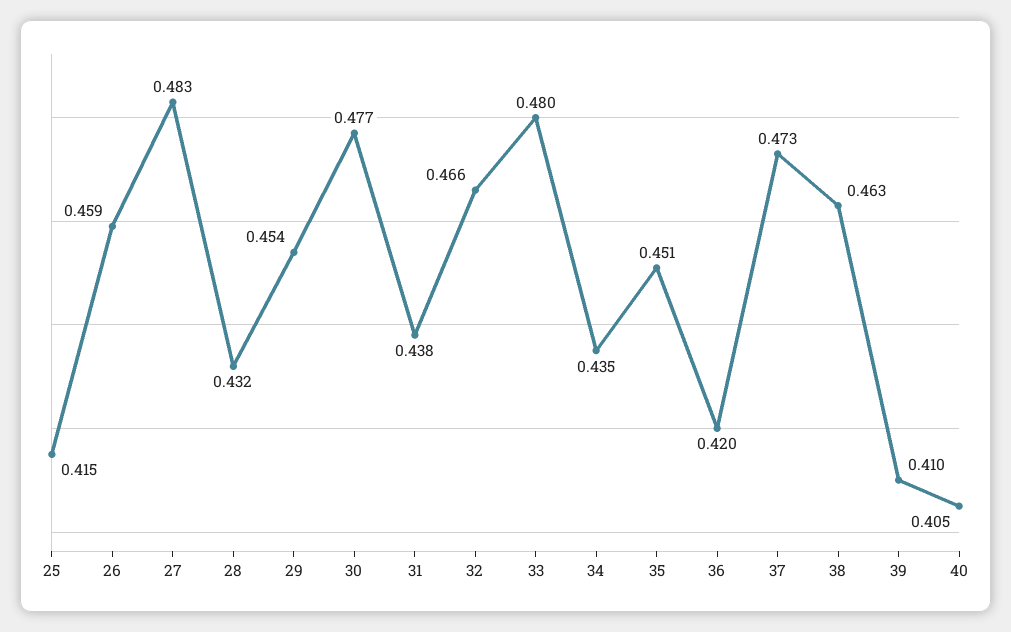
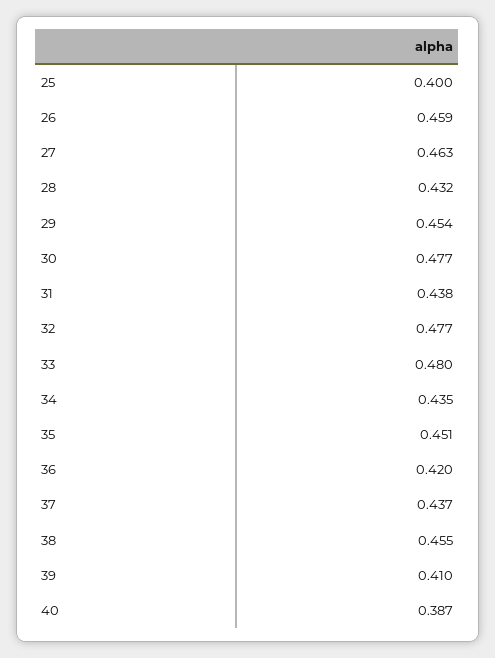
  {
-   "25": 0.415,
+   "25": 0.4,
    "26": 0.459,
-   "27": 0.483,
+   "27": 0.463,
    "28": 0.432,
    "29": 0.454,
    "30": 0.477,
    "31": 0.438,
-   "32": 0.466,
+   "32": 0.477,
    "33": 0.48,
    "34": 0.435,
    "35": 0.451,
    "36": 0.42,
-   "37": 0.473,
+   "37": 0.437,
-   "38": 0.463,
+   "38": 0.455,
    "39": 0.41,
-   "40": 0.405
+   "40": 0.387
  }

